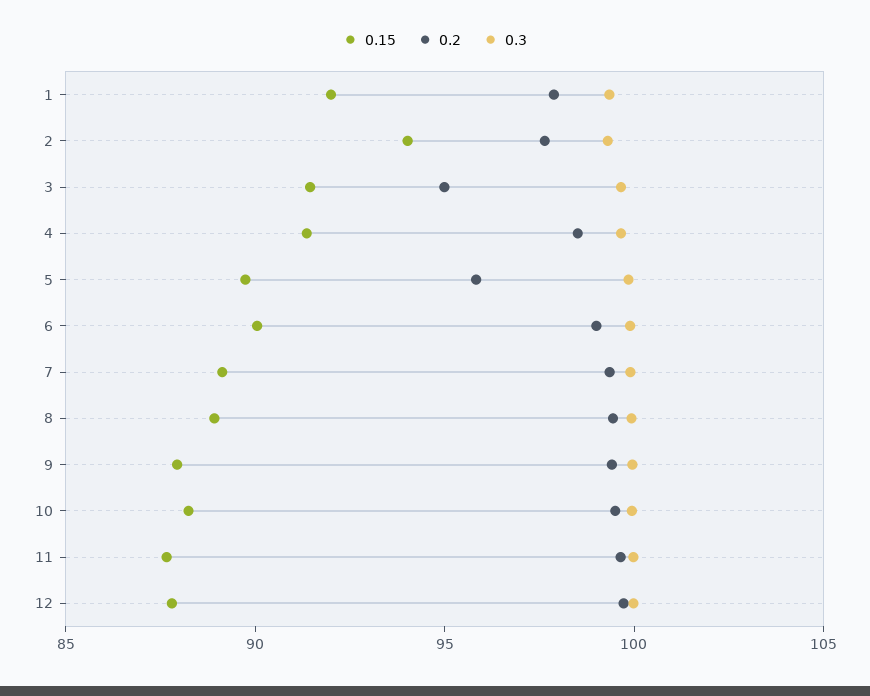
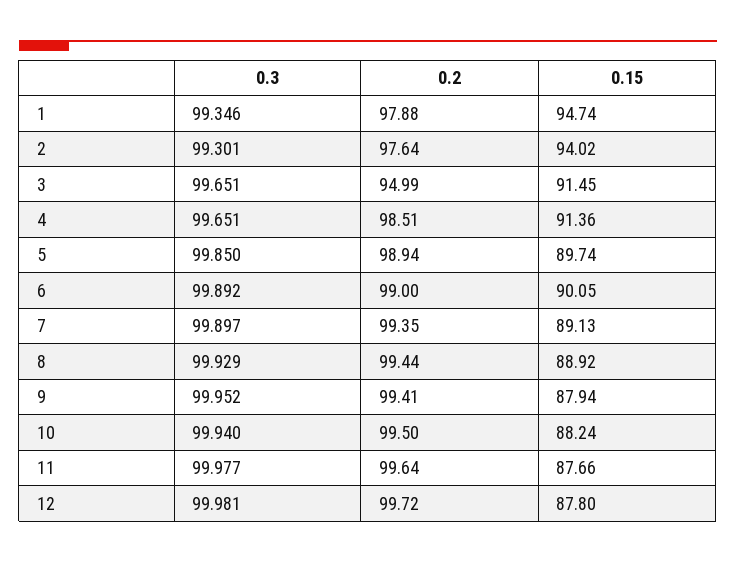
  {
    "0.15": {
-     "1": 92,
+     "1": 94.74,
      "2": 94.02,
      "3": 91.45,
      "4": 91.36,
      "5": 89.74,
      "6": 90.05,
      "7": 89.13,
      "8": 88.92,
      "9": 87.94,
      "10": 88.24,
      "11": 87.66,
      "12": 87.8
    },
    "0.2": {
      "1": 97.88,
      "2": 97.64,
      "3": 94.99,
      "4": 98.51,
-     "5": 96,
+     "5": 98.94,
      "6": 99,
      "7": 99.35,
      "8": 99.44,
      "9": 99.41,
      "10": 99.5,
      "11": 99.64,
      "12": 99.72
    },
    "0.3": {
      "1": 99.346,
      "2": 99.301,
      "3": 99.651,
      "4": 99.651,
      "5": 99.85,
      "6": 99.892,
      "7": 99.897,
      "8": 99.929,
      "9": 99.952,
      "10": 99.94,
      "11": 99.977,
      "12": 99.981
    }
  }

